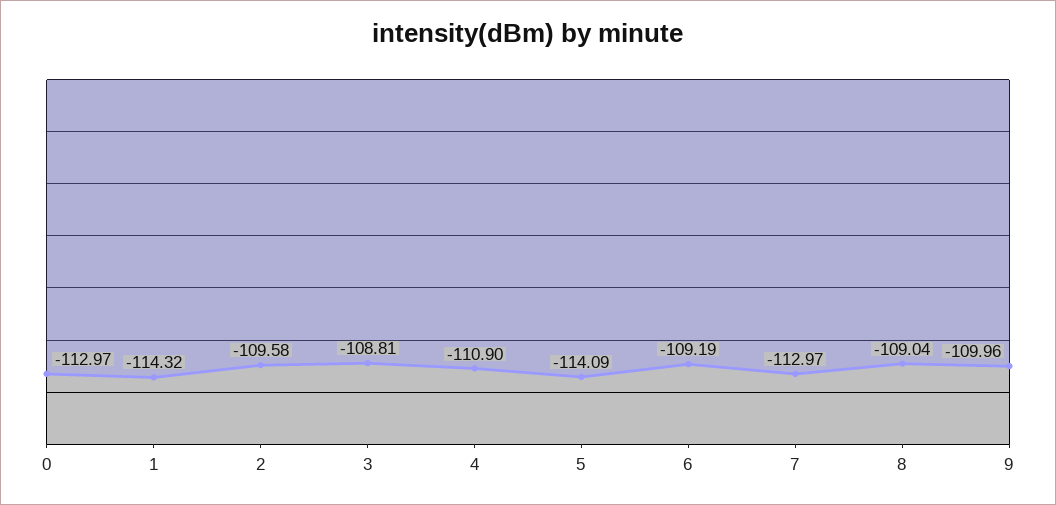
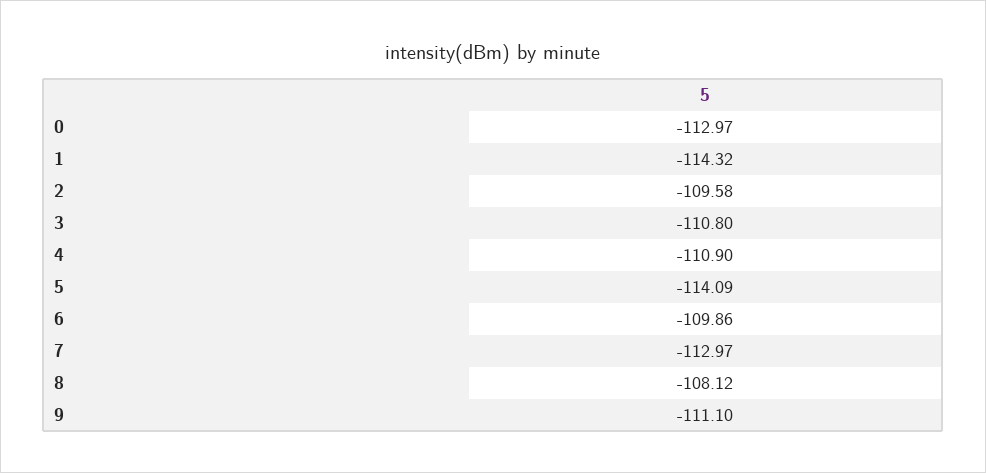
  {
    "0": -112.97,
    "1": -114.32,
    "2": -109.58,
-   "3": -108.81,
+   "3": -110.8,
    "4": -110.9,
    "5": -114.09,
-   "6": -109.19,
+   "6": -109.86,
    "7": -112.97,
-   "8": -109.04,
+   "8": -108.12,
-   "9": -109.96
+   "9": -111.1
  }

